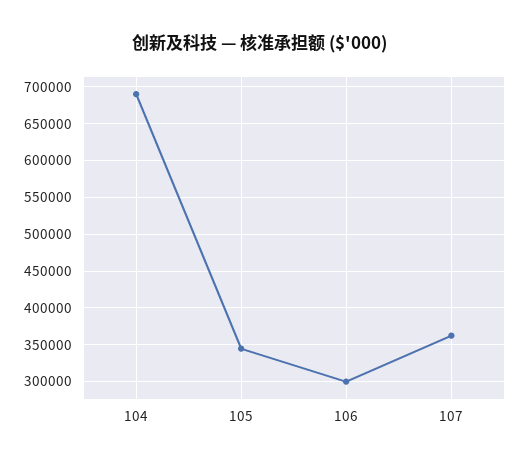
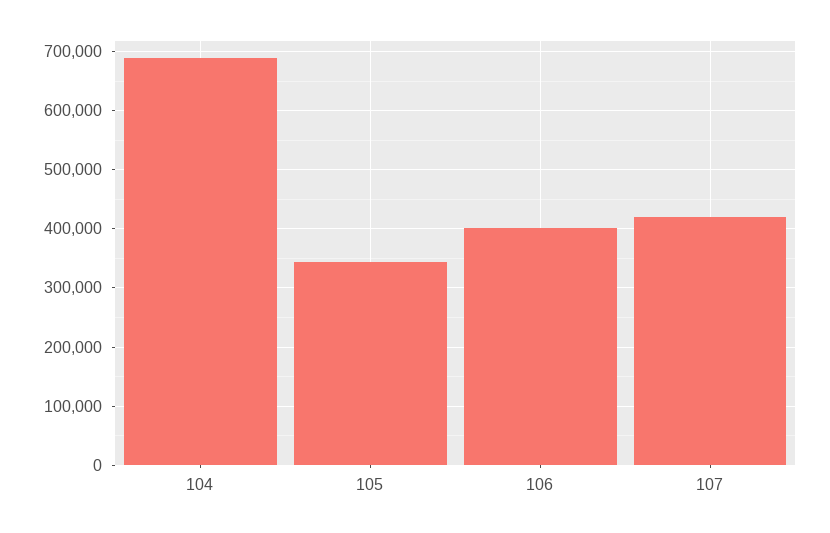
  {
    "104": 690000,
    "105": 340000,
-   "106": 300000,
+   "106": 400000,
-   "107": 360000
+   "107": 420000
  }

